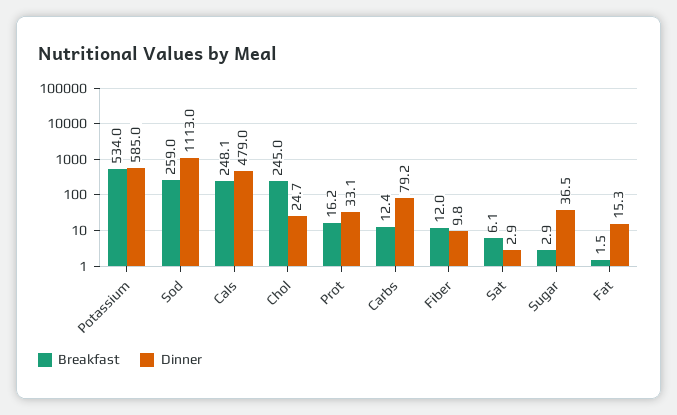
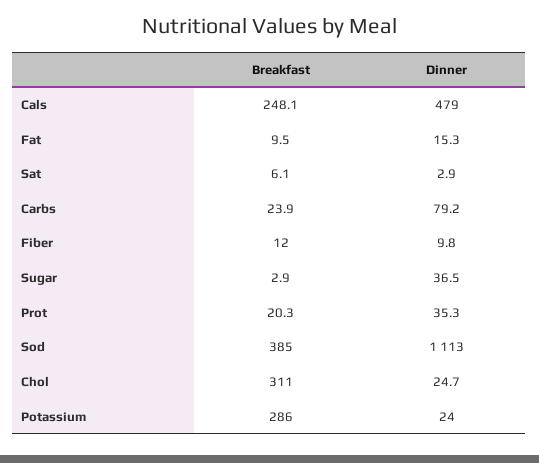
  {
    "Breakfast": {
-     "Potassium": 534,
+     "Potassium": 286,
-     "Sod": 259,
+     "Sod": 385,
      "Cals": 248.1,
-     "Chol": 245,
+     "Chol": 311,
-     "Prot": 16.2,
+     "Prot": 20.3,
-     "Carbs": 12.4,
+     "Carbs": 23.9,
      "Fiber": 12,
      "Sat": 6.1,
      "Sugar": 2.9,
-     "Fat": 1.5
+     "Fat": 9.5
    },
    "Dinner": {
-     "Potassium": 585,
+     "Potassium": 24,
      "Sod": 1113,
      "Cals": 479,
      "Chol": 24.7,
-     "Prot": 33.1,
+     "Prot": 35.3,
      "Carbs": 79.2,
      "Fiber": 9.8,
      "Sat": 2.9,
      "Sugar": 36.5,
      "Fat": 15.3
    }
  }

